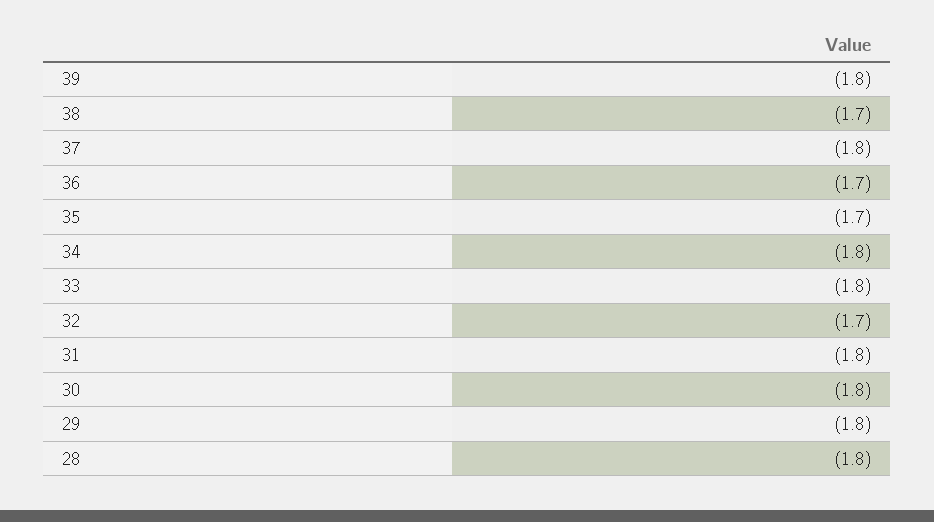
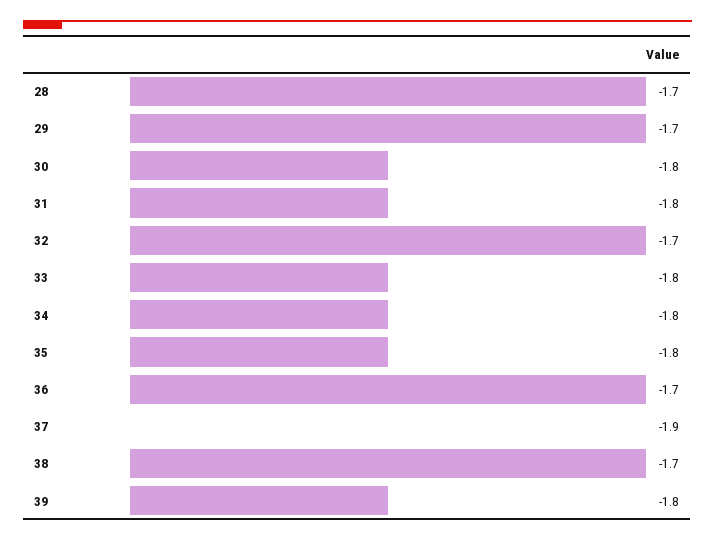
  {
    "39": -1.8,
    "38": -1.7,
-   "37": -1.8,
+   "37": -1.9,
    "36": -1.7,
-   "35": -1.7,
+   "35": -1.8,
    "34": -1.8,
    "33": -1.8,
    "32": -1.7,
    "31": -1.8,
    "30": -1.8,
-   "29": -1.8,
+   "29": -1.7,
-   "28": -1.8
+   "28": -1.7
  }

